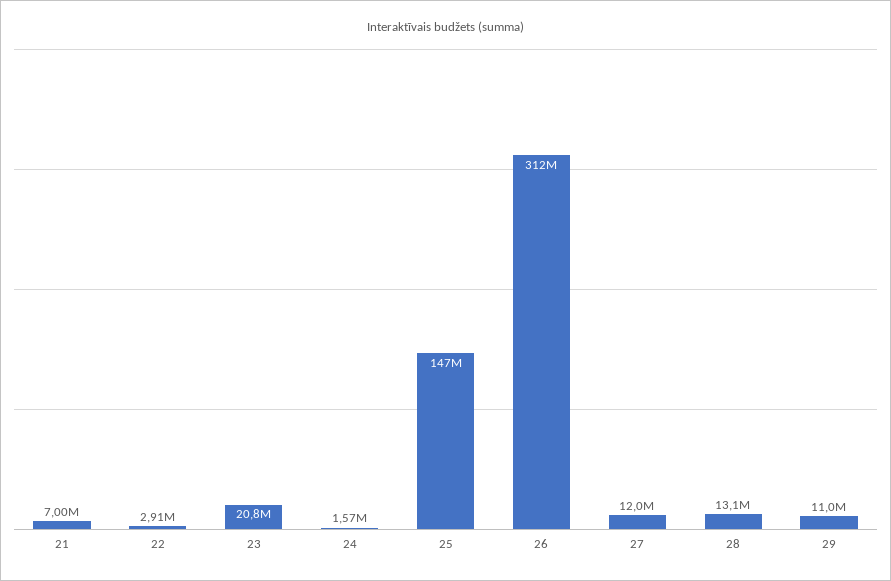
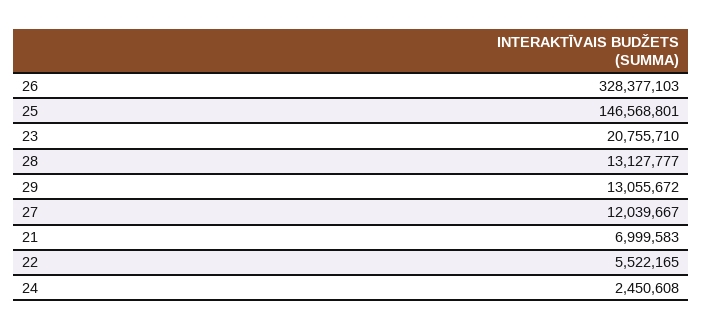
  {
    "21": 6999583,
-   "22": 2910000,
+   "22": 5522165,
    "23": 20755710,
-   "24": 1570000,
+   "24": 2450608,
    "25": 146568801,
-   "26": 312000000,
+   "26": 328377103,
    "27": 12039667,
    "28": 13127777,
-   "29": 11000000
+   "29": 13055672
  }

